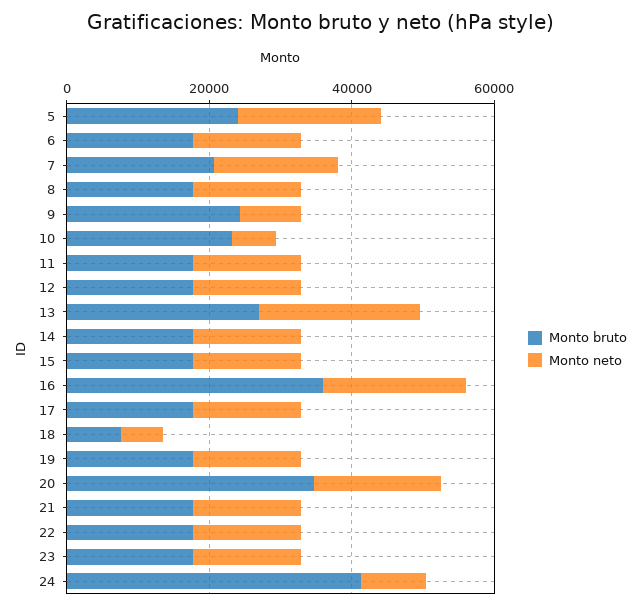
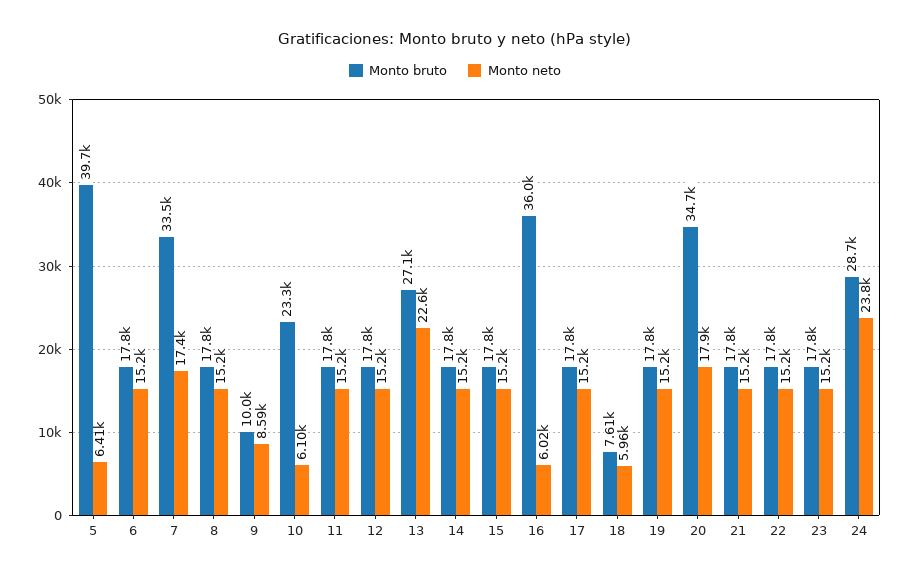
  {
    "Monto bruto": {
-     "5": 25000,
+     "5": 39700,
      "6": 17800,
-     "7": 20000,
+     "7": 33500,
      "8": 17800,
-     "9": 25000,
+     "9": 10000,
      "10": 23300,
      "11": 17800,
      "12": 17800,
      "13": 27100,
      "14": 17800,
      "15": 17800,
      "16": 36000,
      "17": 17800,
      "18": 7610,
      "19": 17800,
      "20": 34700,
      "21": 17800,
      "22": 17800,
      "23": 17800,
-     "24": 40000
+     "24": 28700
    },
    "Monto neto": {
-     "5": 20000,
+     "5": 6410,
      "6": 15200,
      "7": 17400,
      "8": 15200,
      "9": 8590,
      "10": 6100,
      "11": 15200,
      "12": 15200,
      "13": 22600,
      "14": 15200,
      "15": 15200,
-     "16": 20000,
+     "16": 6020,
      "17": 15200,
      "18": 5960,
      "19": 15200,
      "20": 17900,
      "21": 15200,
      "22": 15200,
      "23": 15200,
-     "24": 10000
+     "24": 23800
    }
  }

